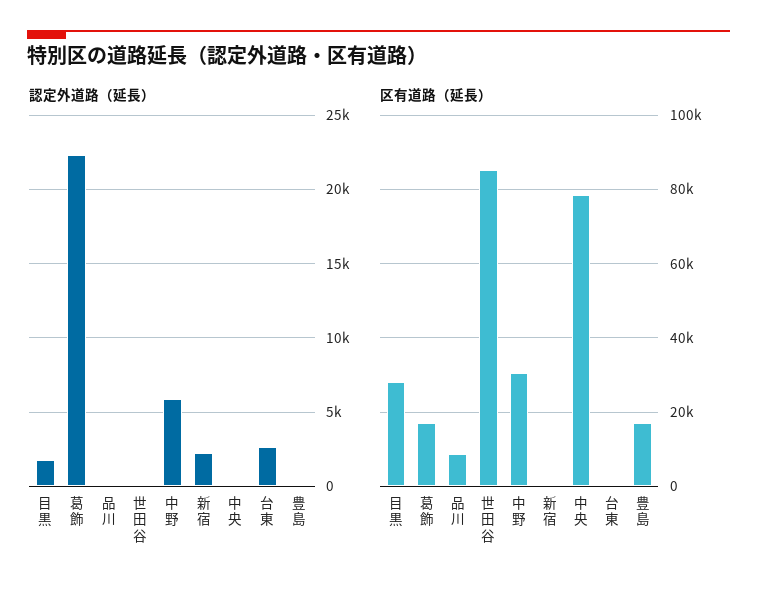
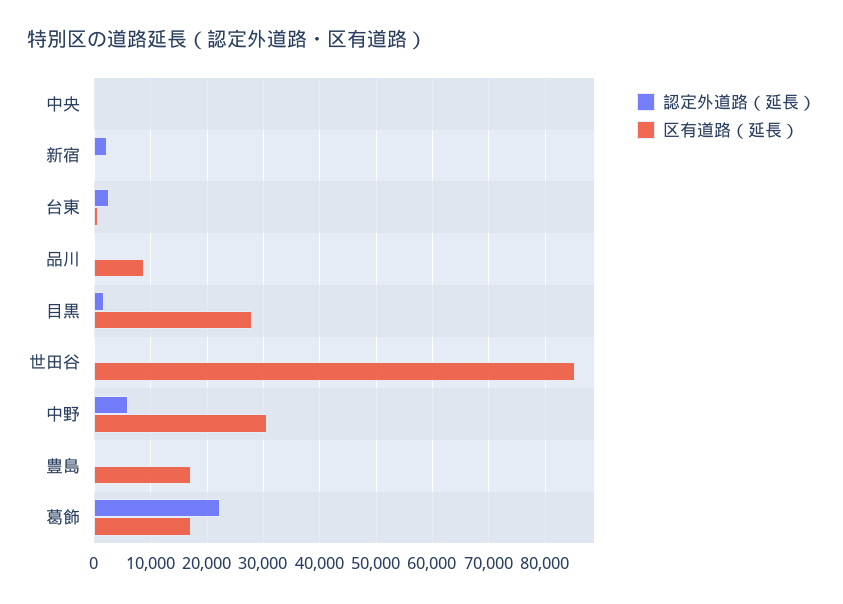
  {
    "認定外道路（延長）": {
      "目黒": 2000,
      "葛飾": 22500,
      "品川": 0,
      "世田谷": 0,
      "中野": 6000,
      "新宿": 2000,
      "中央": 0,
      "台東": 2500,
      "豊島": 0
    },
    "区有道路（延長）": {
      "目黒": 28000,
      "葛飾": 18000,
      "品川": 8000,
      "世田谷": 86000,
      "中野": 30000,
      "新宿": 0,
-     "中央": 78000,
+     "中央": 0,
      "台東": 0,
      "豊島": 18000
    }
  }

